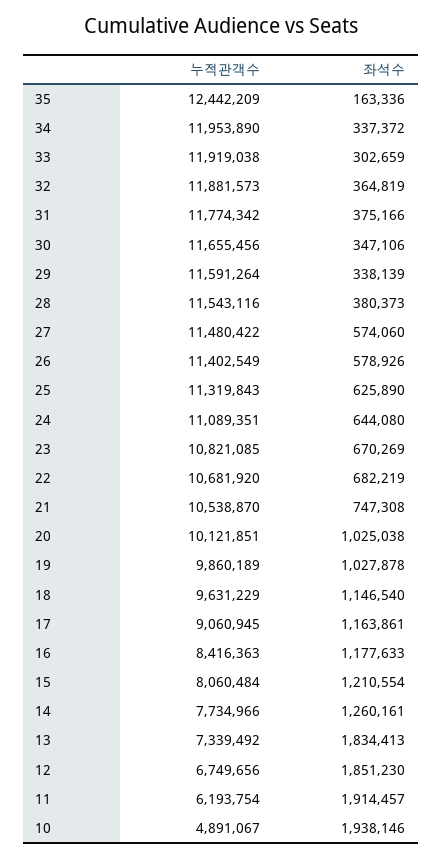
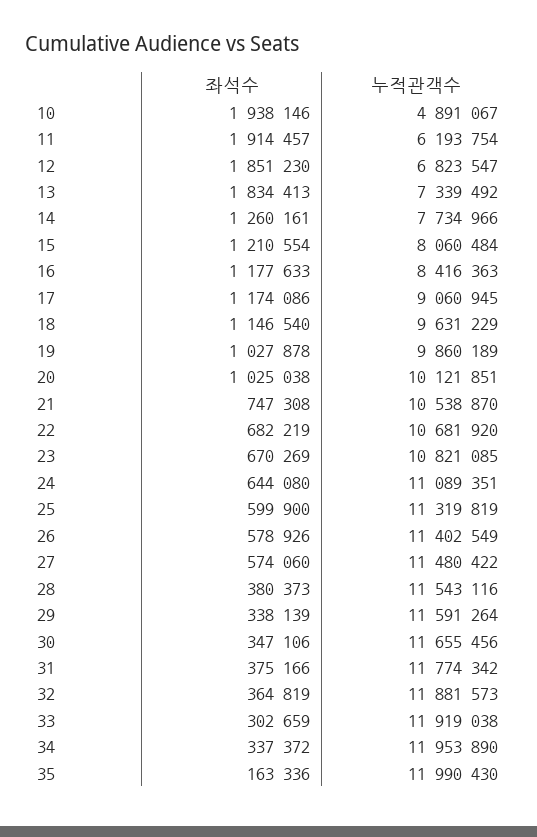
  {
    "누적관객수": {
-     "35": 12442209,
+     "35": 11990430,
      "34": 11953890,
      "33": 11919038,
      "32": 11881573,
      "31": 11774342,
      "30": 11655456,
      "29": 11591264,
      "28": 11543116,
      "27": 11480422,
      "26": 11402549,
-     "25": 11319843,
+     "25": 11319819,
      "24": 11089351,
      "23": 10821085,
      "22": 10681920,
      "21": 10538870,
      "20": 10121851,
      "19": 9860189,
      "18": 9631229,
      "17": 9060945,
      "16": 8416363,
      "15": 8060484,
      "14": 7734966,
      "13": 7339492,
-     "12": 6749656,
+     "12": 6823547,
      "11": 6193754,
      "10": 4891067
    },
    "좌석수": {
      "35": 163336,
      "34": 337372,
      "33": 302659,
      "32": 364819,
      "31": 375166,
      "30": 347106,
      "29": 338139,
      "28": 380373,
      "27": 574060,
      "26": 578926,
-     "25": 625890,
+     "25": 599900,
      "24": 644080,
      "23": 670269,
      "22": 682219,
      "21": 747308,
      "20": 1025038,
      "19": 1027878,
      "18": 1146540,
-     "17": 1163861,
+     "17": 1174086,
      "16": 1177633,
      "15": 1210554,
      "14": 1260161,
      "13": 1834413,
      "12": 1851230,
      "11": 1914457,
      "10": 1938146
    }
  }

